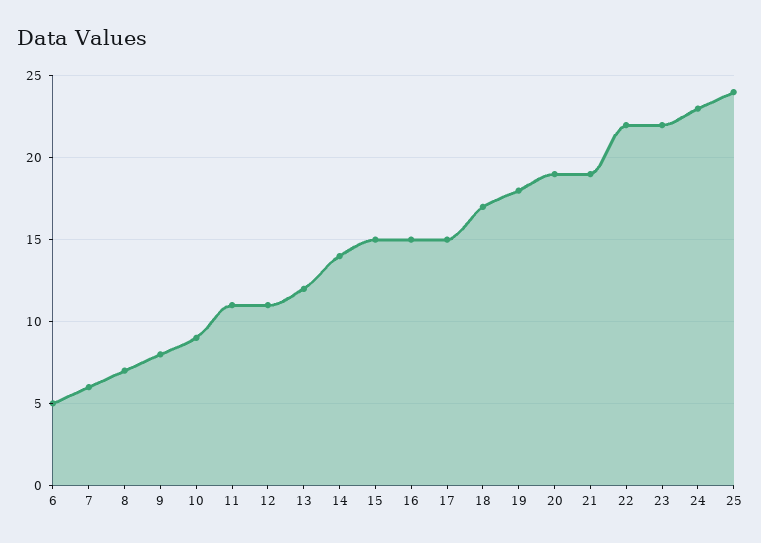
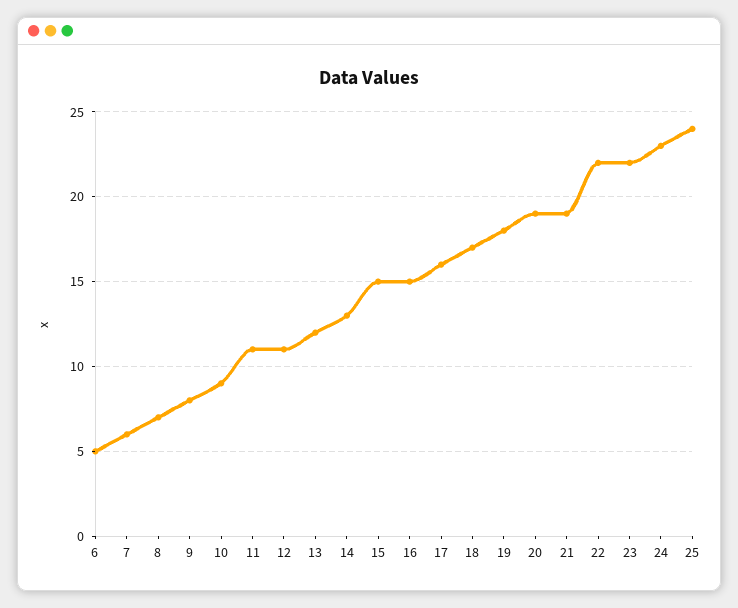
  {
    "6": 5,
    "7": 6,
    "8": 7,
    "9": 8,
    "10": 9,
    "11": 11,
    "12": 11,
    "13": 12,
-   "14": 14,
+   "14": 13,
    "15": 15,
    "16": 15,
-   "17": 15,
+   "17": 16,
    "18": 17,
    "19": 18,
    "20": 19,
    "21": 19,
    "22": 22,
    "23": 22,
    "24": 23,
    "25": 24
  }

